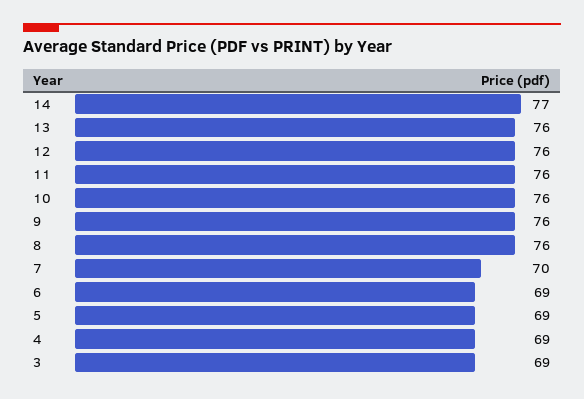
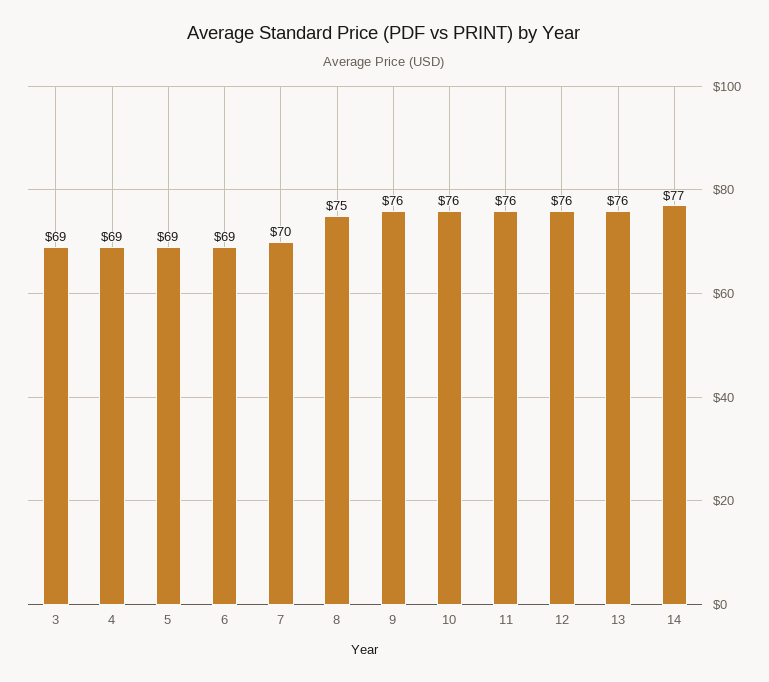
  {
    "14": 77,
    "13": 76,
    "12": 76,
    "11": 76,
    "10": 76,
    "9": 76,
-   "8": 76,
+   "8": 75,
    "7": 70,
    "6": 69,
    "5": 69,
    "4": 69,
    "3": 69
  }

